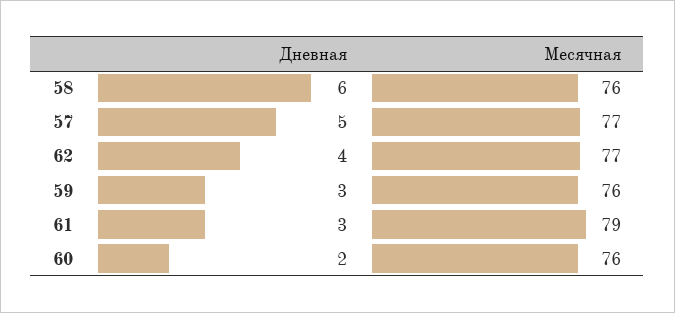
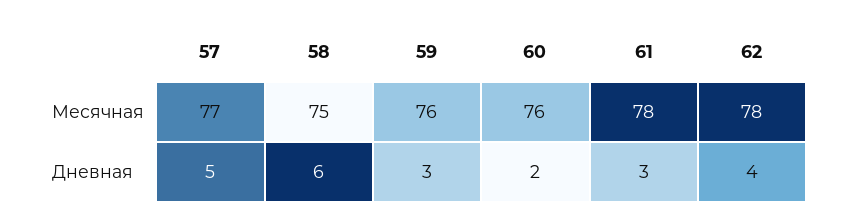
  {
    "Дневная": {
      "58": 6,
      "57": 5,
      "62": 4,
      "59": 3,
      "61": 3,
      "60": 2
    },
    "Месячная": {
-     "58": 76,
+     "58": 75,
      "57": 77,
-     "62": 77,
+     "62": 78,
      "59": 76,
-     "61": 79,
+     "61": 78,
      "60": 76
    }
  }

